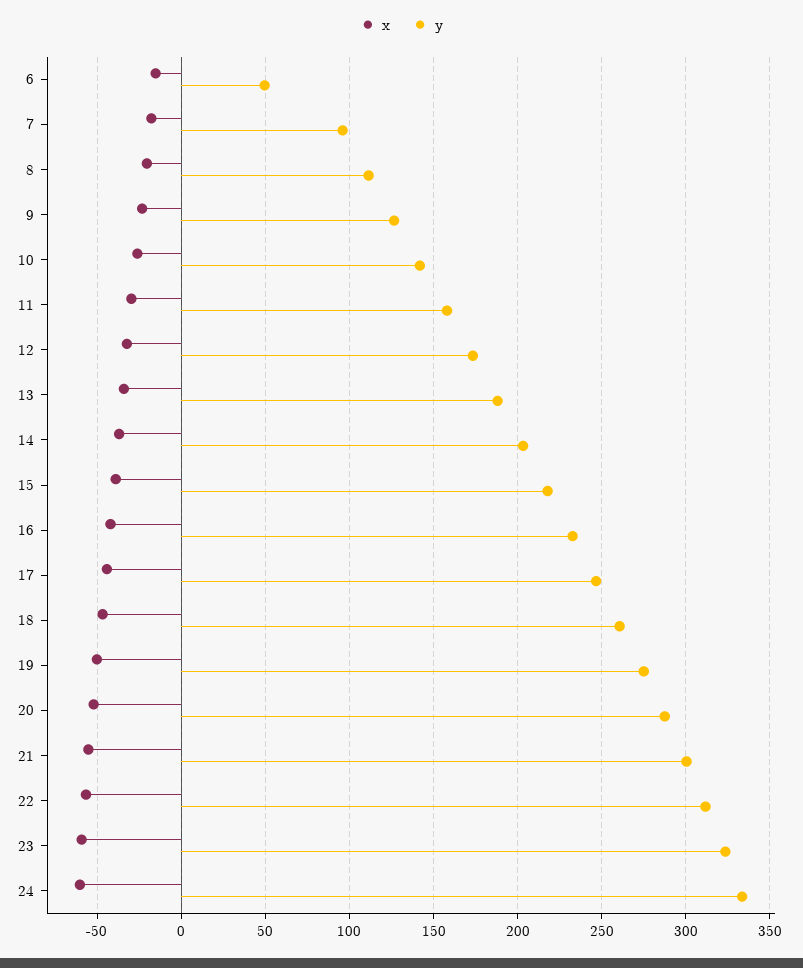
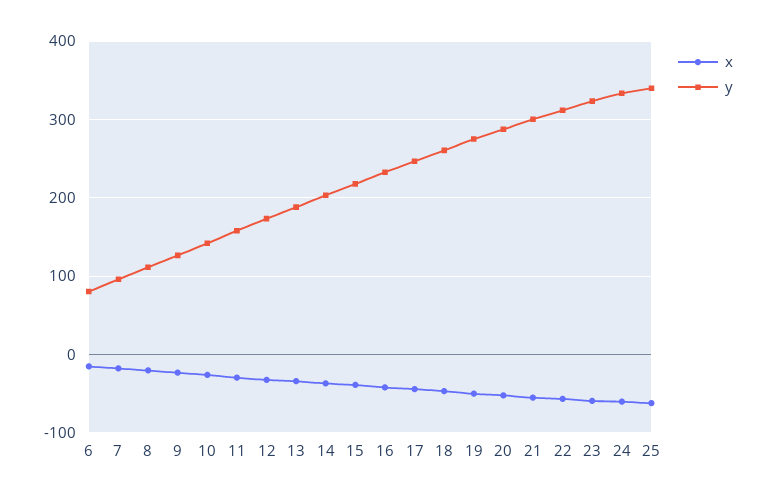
  {
    "x": {
      "6": -15,
      "7": -20,
      "8": -20,
      "9": -25,
      "10": -25,
      "11": -30,
      "12": -30,
      "13": -35,
      "14": -35,
      "15": -40,
      "16": -40,
      "17": -45,
      "18": -45,
      "19": -50,
      "20": -50,
      "21": -55,
      "22": -55,
      "23": -60,
-     "24": -60
+     "24": -60,
+     "25": -60
    },
    "y": {
-     "6": 50,
+     "6": 80,
      "7": 95,
      "8": 110,
      "9": 125,
      "10": 140,
      "11": 160,
      "12": 175,
      "13": 190,
      "14": 205,
      "15": 220,
      "16": 235,
      "17": 245,
      "18": 260,
      "19": 275,
      "20": 290,
      "21": 300,
      "22": 310,
      "23": 325,
-     "24": 335
+     "24": 335,
+     "25": 340
    }
  }

